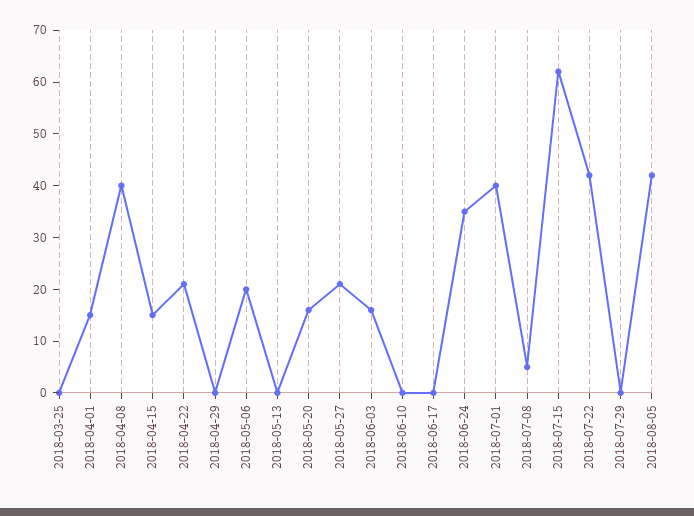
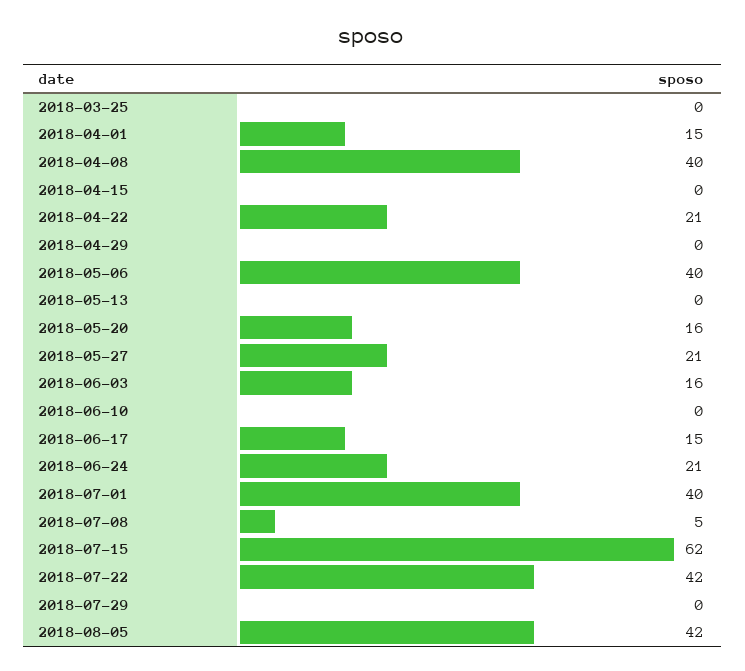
  {
    "2018-03-25": 0,
    "2018-04-01": 15,
    "2018-04-08": 40,
-   "2018-04-15": 15,
+   "2018-04-15": 0,
    "2018-04-22": 21,
    "2018-04-29": 0,
-   "2018-05-06": 20,
+   "2018-05-06": 40,
    "2018-05-13": 0,
    "2018-05-20": 16,
    "2018-05-27": 21,
    "2018-06-03": 16,
    "2018-06-10": 0,
-   "2018-06-17": 0,
+   "2018-06-17": 15,
-   "2018-06-24": 35,
+   "2018-06-24": 21,
    "2018-07-01": 40,
    "2018-07-08": 5,
    "2018-07-15": 62,
    "2018-07-22": 42,
    "2018-07-29": 0,
    "2018-08-05": 42
  }

